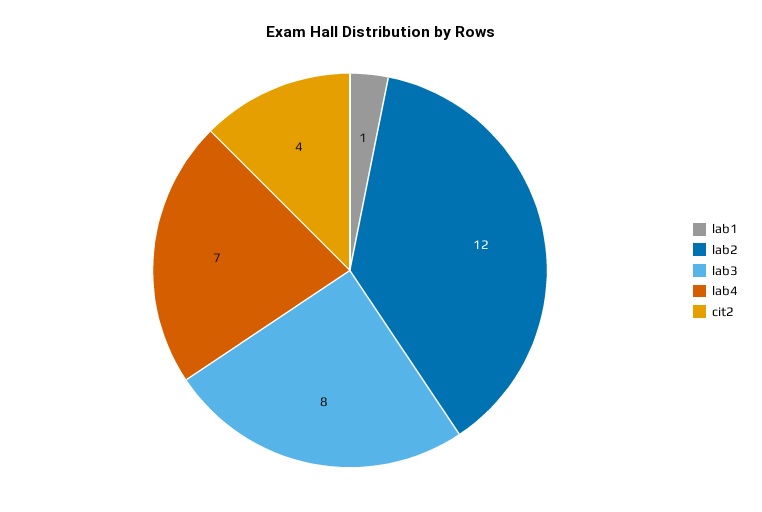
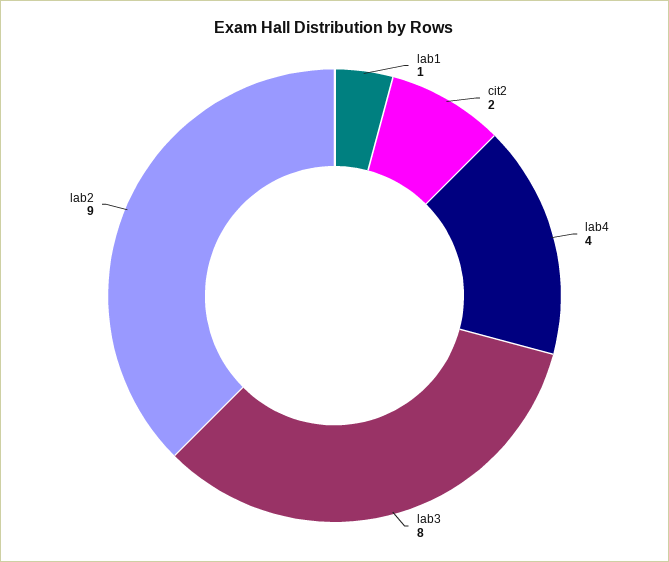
  {
    "lab1": 1,
-   "lab2": 12,
+   "lab2": 9,
    "lab3": 8,
-   "lab4": 7,
+   "lab4": 4,
-   "cit2": 4
+   "cit2": 2
  }

